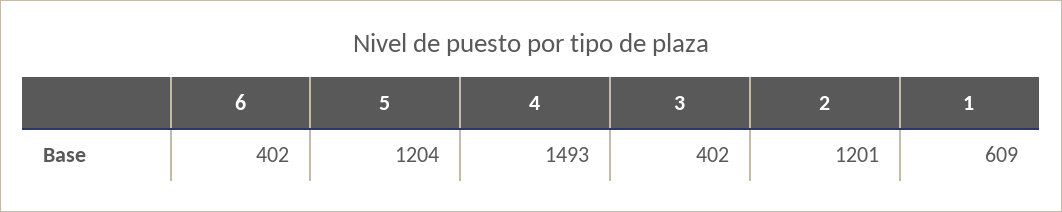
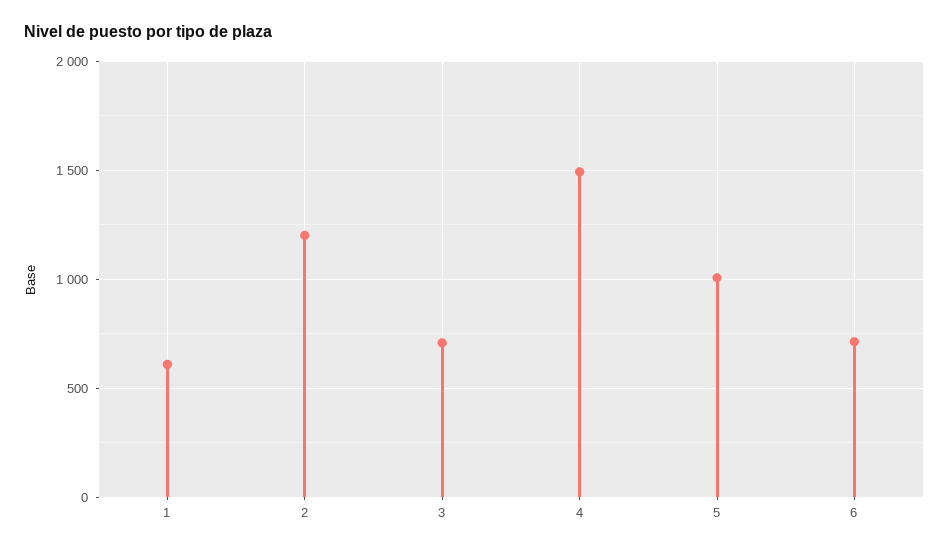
  {
-   "6": 402,
+   "6": 700,
-   "5": 1204,
+   "5": 1000,
    "4": 1493,
-   "3": 402,
+   "3": 700,
    "2": 1201,
    "1": 609
  }

